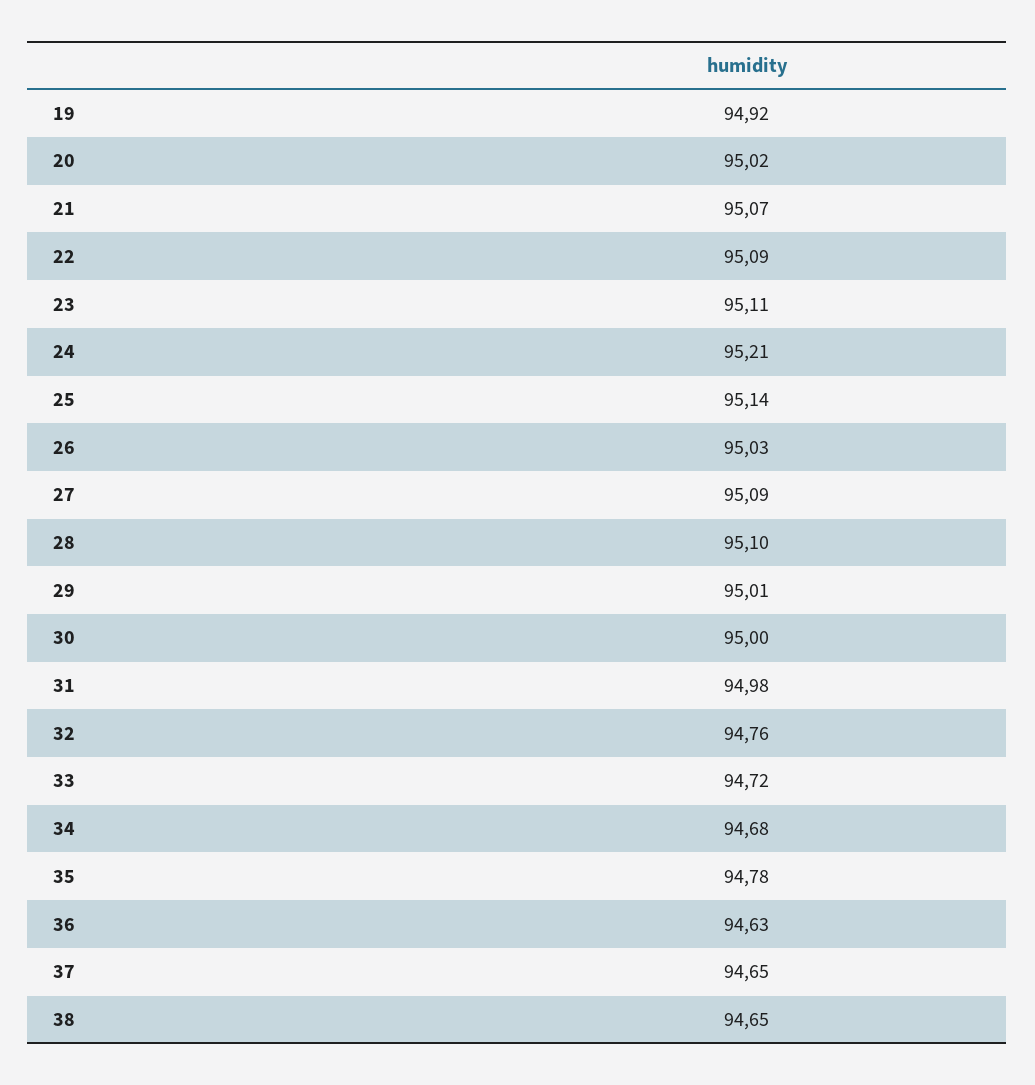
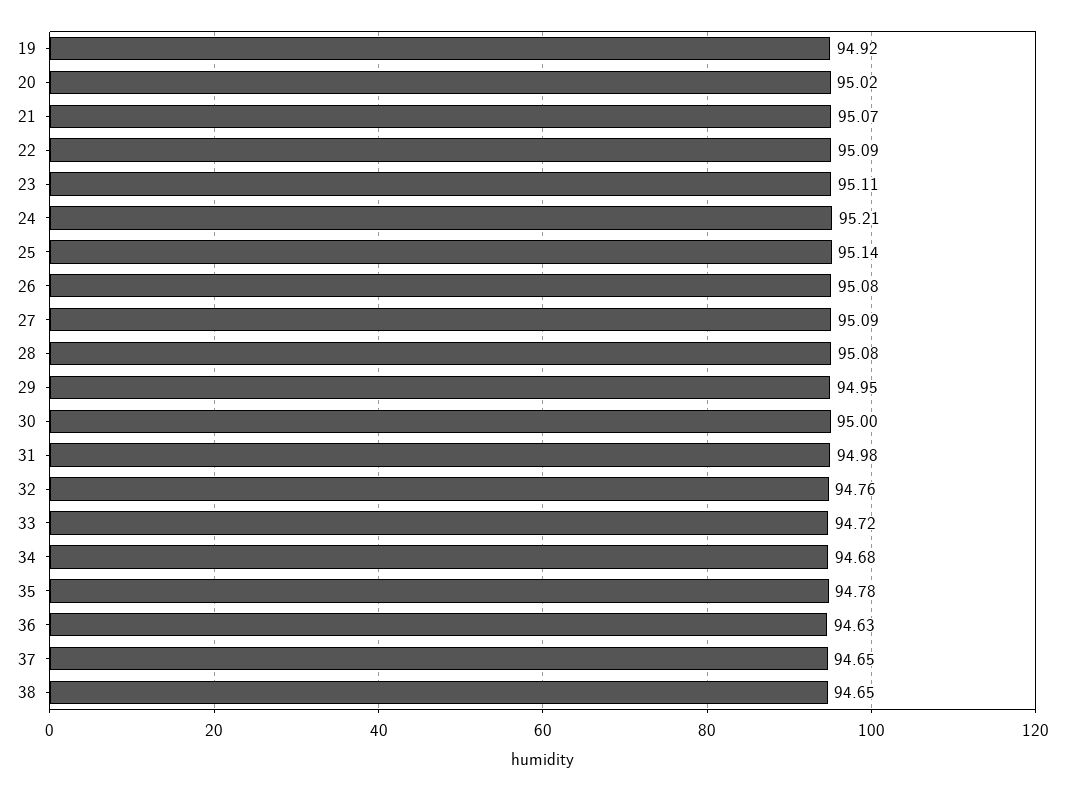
  {
    "19": 94.92,
    "20": 95.02,
    "21": 95.07,
    "22": 95.09,
    "23": 95.11,
    "24": 95.21,
    "25": 95.14,
-   "26": 95.03,
+   "26": 95.08,
    "27": 95.09,
-   "28": 95.1,
+   "28": 95.08,
-   "29": 95.01,
+   "29": 94.95,
    "30": 95,
    "31": 94.98,
    "32": 94.76,
    "33": 94.72,
    "34": 94.68,
    "35": 94.78,
    "36": 94.63,
    "37": 94.65,
    "38": 94.65
  }

